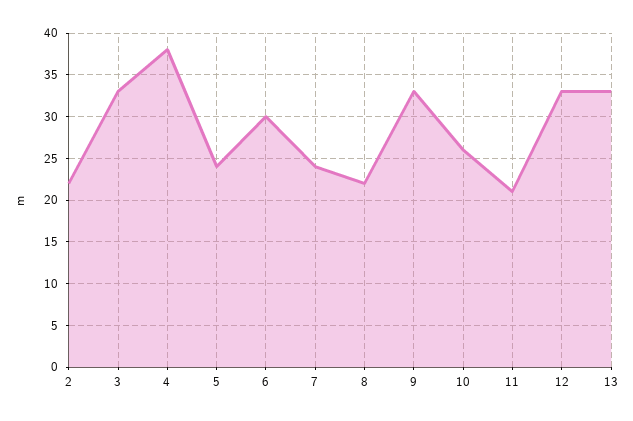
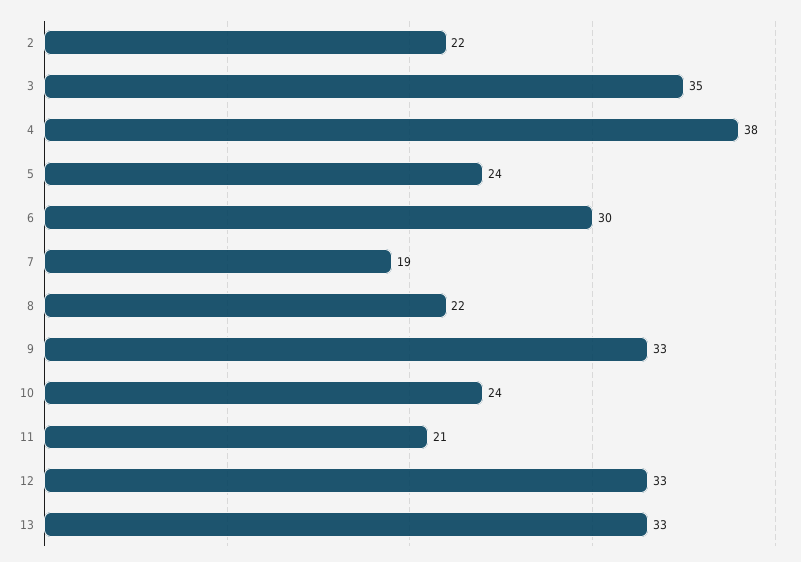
  {
    "2": 22,
-   "3": 33,
+   "3": 35,
    "4": 38,
    "5": 24,
    "6": 30,
-   "7": 24,
+   "7": 19,
    "8": 22,
    "9": 33,
-   "10": 26,
+   "10": 24,
    "11": 21,
    "12": 33,
    "13": 33
  }

